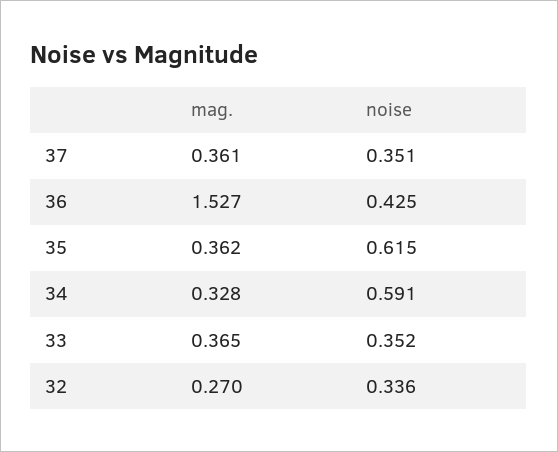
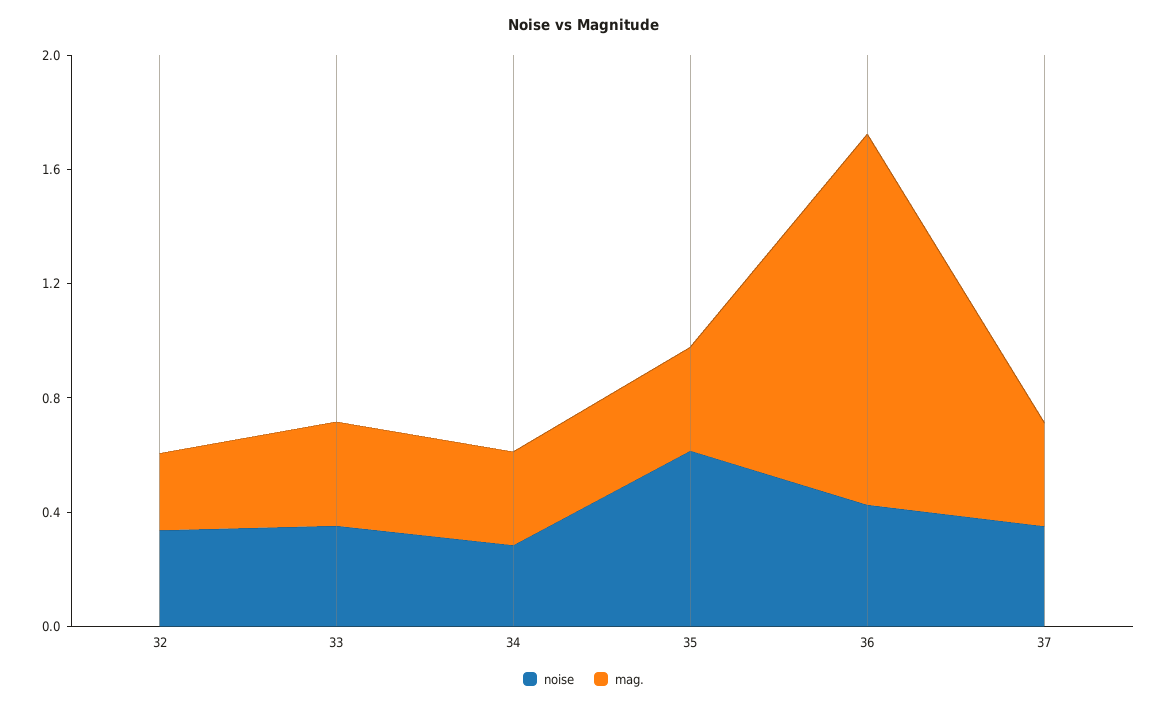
  {
    "mag.": {
      "37": 0.361,
-     "36": 1.527,
+     "36": 1.3,
      "35": 0.362,
      "34": 0.328,
      "33": 0.365,
      "32": 0.27
    },
    "noise": {
      "37": 0.351,
      "36": 0.425,
      "35": 0.615,
-     "34": 0.591,
+     "34": 0.3,
      "33": 0.352,
      "32": 0.336
    }
  }

